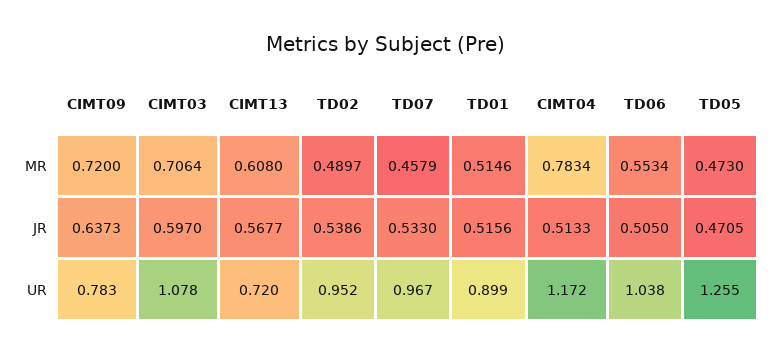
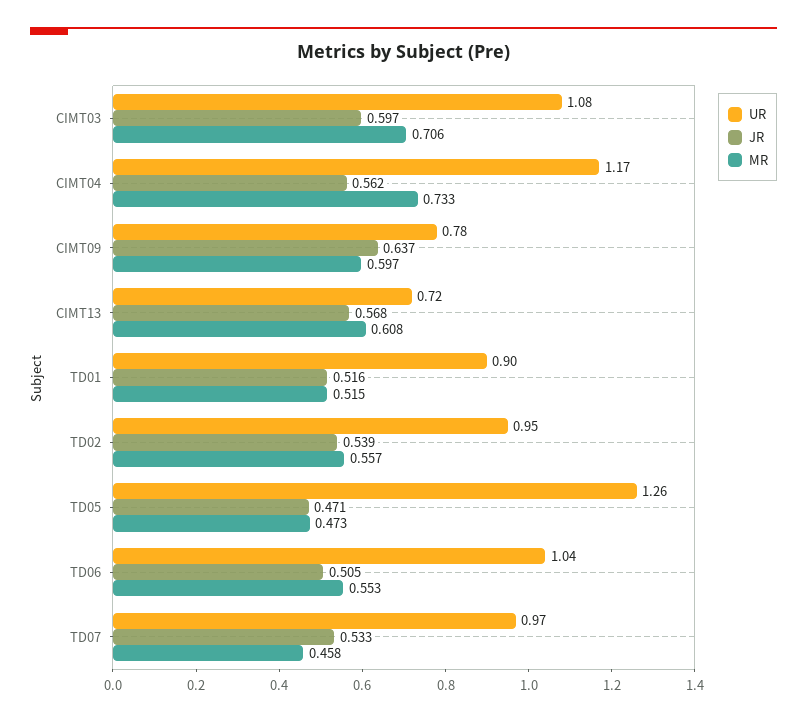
  {
    "MR": {
-     "CIMT09": 0.72,
+     "CIMT09": 0.597,
      "CIMT03": 0.7064,
      "CIMT13": 0.608,
-     "TD02": 0.4897,
+     "TD02": 0.557,
      "TD07": 0.4579,
      "TD01": 0.5146,
-     "CIMT04": 0.7834,
+     "CIMT04": 0.733,
      "TD06": 0.5534,
      "TD05": 0.473
    },
    "JR": {
      "CIMT09": 0.6373,
      "CIMT03": 0.597,
      "CIMT13": 0.5677,
      "TD02": 0.5386,
      "TD07": 0.533,
      "TD01": 0.5156,
-     "CIMT04": 0.5133,
+     "CIMT04": 0.562,
      "TD06": 0.505,
      "TD05": 0.4705
    },
    "UR": {
      "CIMT09": 0.783,
      "CIMT03": 1.078,
      "CIMT13": 0.72,
      "TD02": 0.952,
      "TD07": 0.967,
      "TD01": 0.899,
      "CIMT04": 1.172,
      "TD06": 1.038,
      "TD05": 1.255
    }
  }

